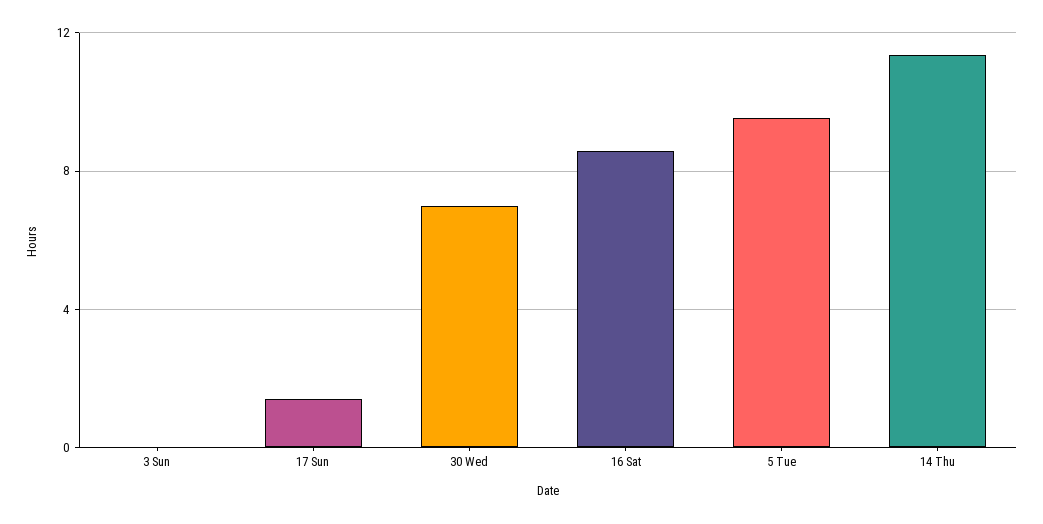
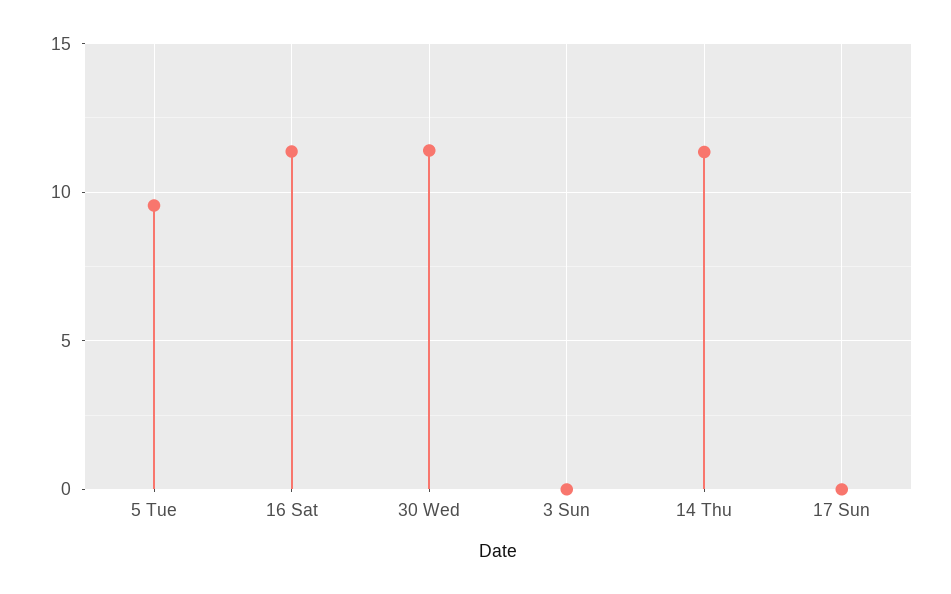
  {
    "3 Sun": 0,
-   "17 Sun": 1.5,
+   "17 Sun": 0,
-   "30 Wed": 7,
+   "30 Wed": 11.5,
-   "16 Sat": 8.5,
+   "16 Sat": 11.5,
    "5 Tue": 9.5,
    "14 Thu": 11.5
  }

